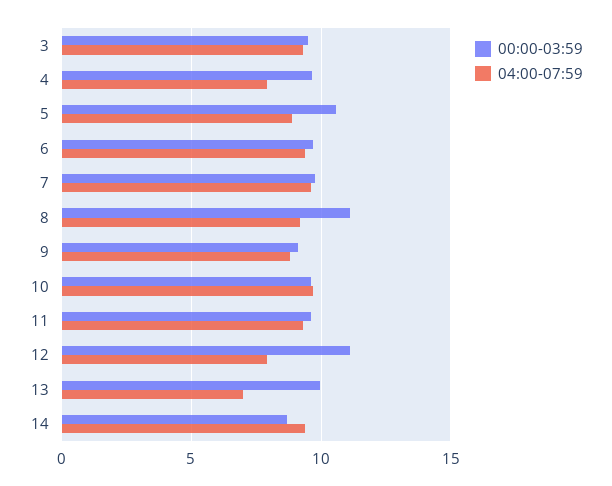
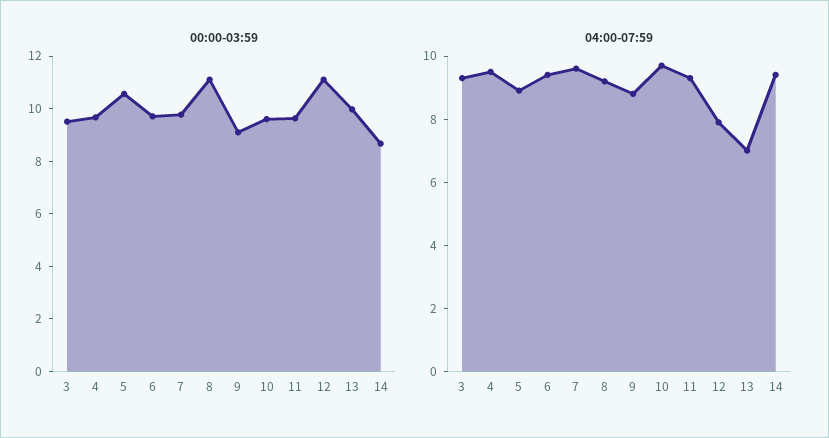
  {
    "00:00-03:59": {
      "3": 9.5,
      "4": 9.5,
      "5": 10.5,
      "6": 9.5,
      "7": 10,
      "8": 11,
      "9": 9,
      "10": 9.5,
      "11": 9.5,
      "12": 11,
      "13": 10,
      "14": 8.5
    },
    "04:00-07:59": {
      "3": 9.5,
-     "4": 8,
+     "4": 9.5,
      "5": 9,
      "6": 9.5,
      "7": 9.5,
      "8": 9,
      "9": 9,
      "10": 9.5,
      "11": 9.5,
      "12": 8,
      "13": 7,
      "14": 9.5
    }
  }

